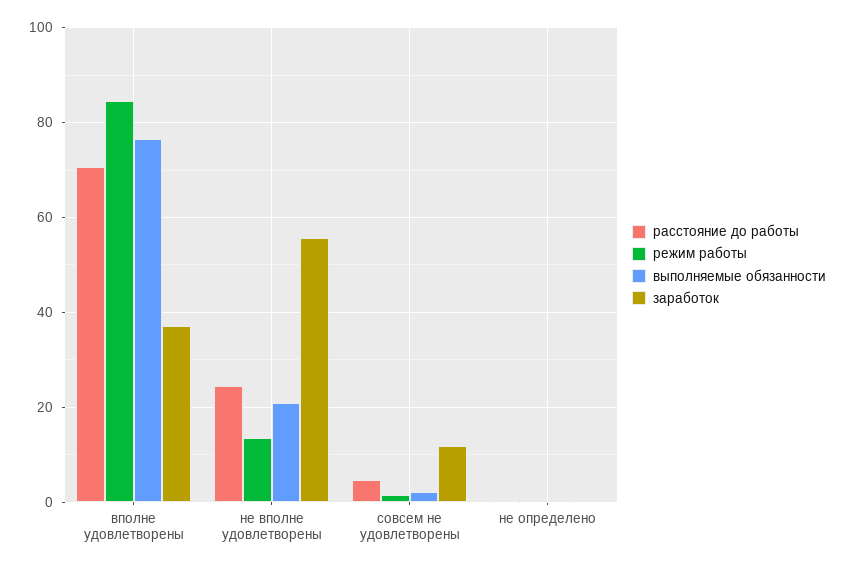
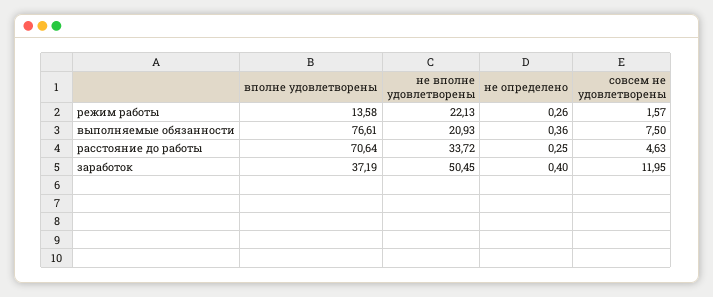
  {
    "расстояние до работы": {
      "вполне удовлетворены": 70.64,
-     "не вполне удовлетворены": 24,
+     "не вполне удовлетворены": 33.72,
      "совсем не удовлетворены": 4.63,
      "не определено": 0.25
    },
    "режим работы": {
-     "вполне удовлетворены": 84,
+     "вполне удовлетворены": 13.58,
-     "не вполне удовлетворены": 14,
+     "не вполне удовлетворены": 22.13,
      "совсем не удовлетворены": 1.57,
      "не определено": 0.26
    },
    "выполняемые обязанности": {
      "вполне удовлетворены": 76.61,
      "не вполне удовлетворены": 20.93,
-     "совсем не удовлетворены": 2,
+     "совсем не удовлетворены": 7.5,
      "не определено": 0.36
    },
    "заработок": {
      "вполне удовлетворены": 37.19,
-     "не вполне удовлетворены": 56,
+     "не вполне удовлетворены": 50.45,
      "совсем не удовлетворены": 11.95,
      "не определено": 0.4
    }
  }

